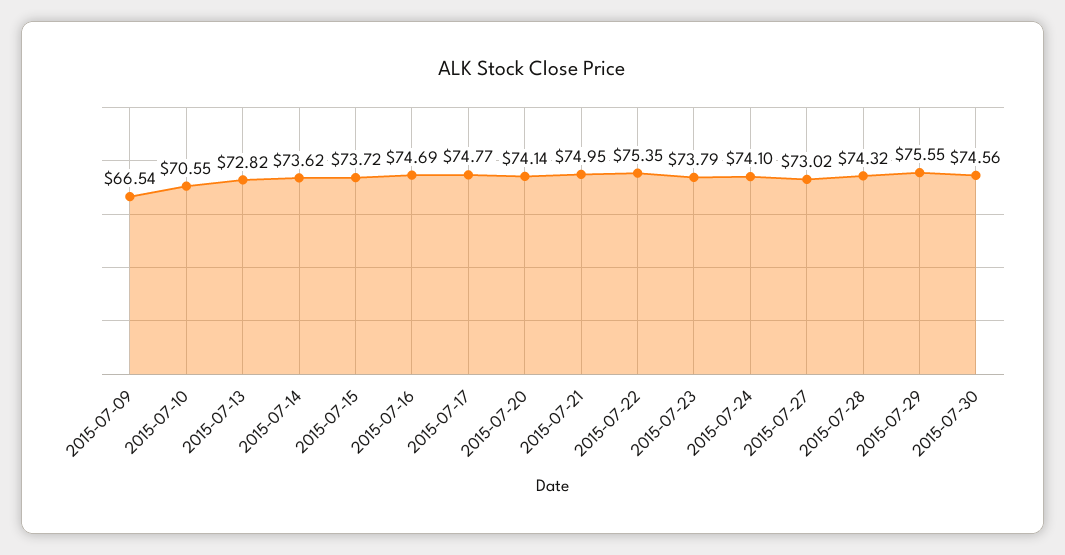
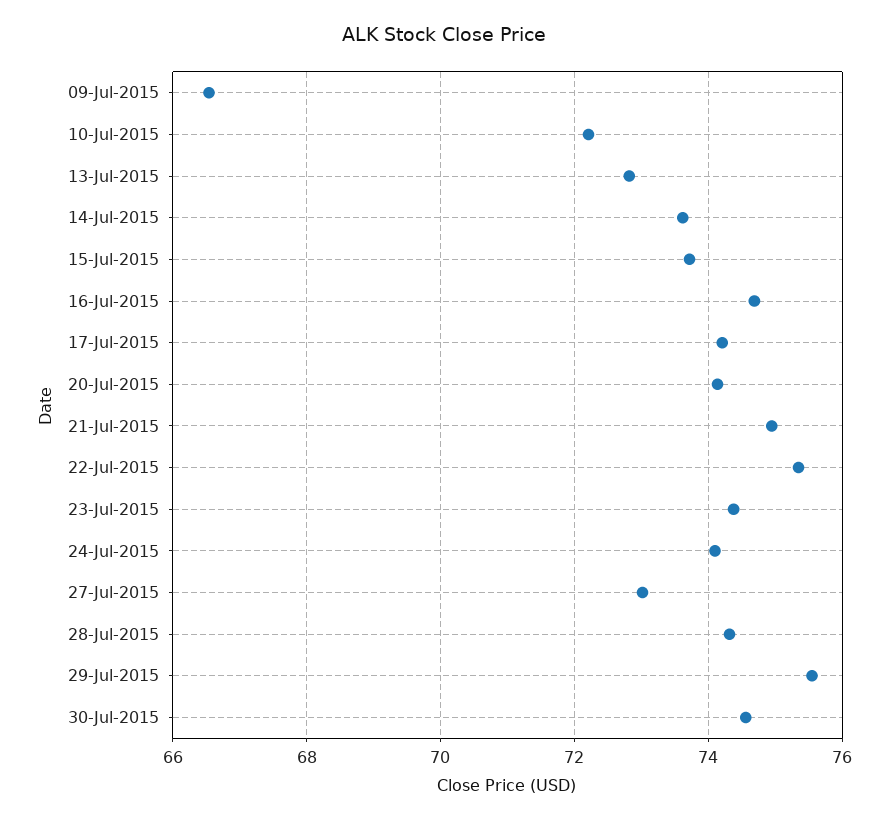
  {
    "2015-07-09": 66.54,
-   "2015-07-10": 70.55,
+   "2015-07-10": 72.2,
    "2015-07-13": 72.82,
    "2015-07-14": 73.62,
    "2015-07-15": 73.72,
    "2015-07-16": 74.69,
-   "2015-07-17": 74.77,
+   "2015-07-17": 74.2,
    "2015-07-20": 74.14,
    "2015-07-21": 74.95,
    "2015-07-22": 75.35,
-   "2015-07-23": 73.79,
+   "2015-07-23": 74.4,
    "2015-07-24": 74.1,
    "2015-07-27": 73.02,
    "2015-07-28": 74.32,
    "2015-07-29": 75.55,
    "2015-07-30": 74.56
  }

